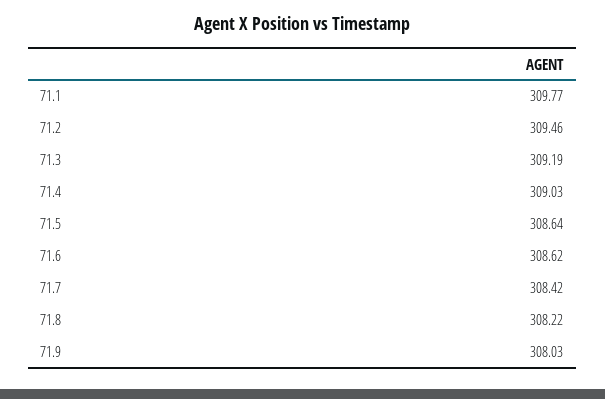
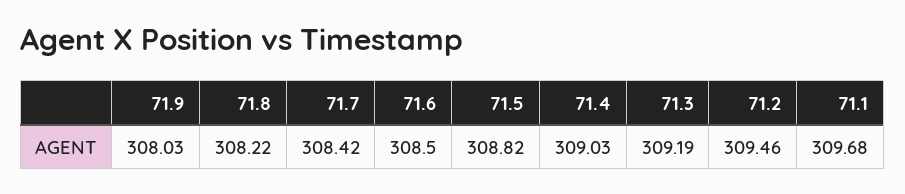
  {
-   "71.1": 309.77,
+   "71.1": 309.68,
    "71.2": 309.46,
    "71.3": 309.19,
    "71.4": 309.03,
-   "71.5": 308.64,
+   "71.5": 308.82,
-   "71.6": 308.62,
+   "71.6": 308.5,
    "71.7": 308.42,
    "71.8": 308.22,
    "71.9": 308.03
  }

